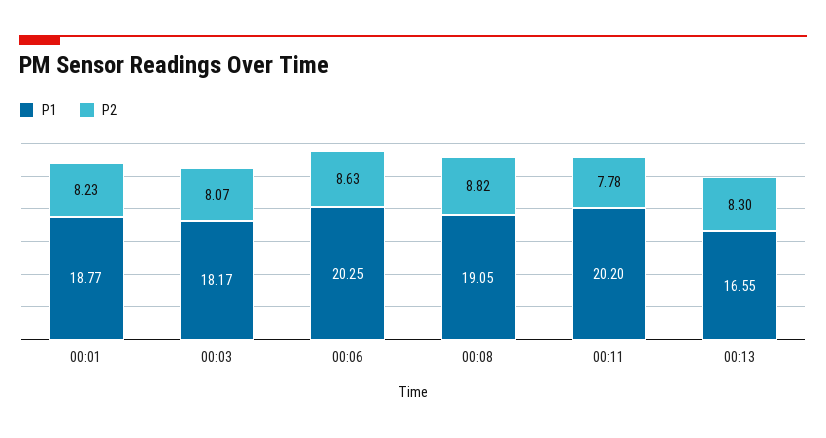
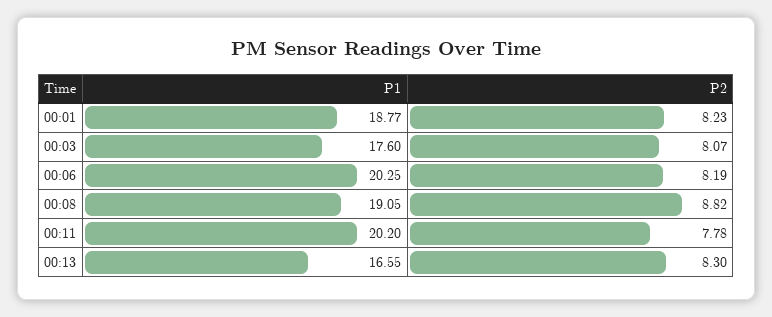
  {
    "P1": {
      "00:01": 18.77,
-     "00:03": 18.17,
+     "00:03": 17.6,
      "00:06": 20.25,
      "00:08": 19.05,
      "00:11": 20.2,
      "00:13": 16.55
    },
    "P2": {
      "00:01": 8.23,
      "00:03": 8.07,
-     "00:06": 8.63,
+     "00:06": 8.19,
      "00:08": 8.82,
      "00:11": 7.78,
      "00:13": 8.3
    }
  }

